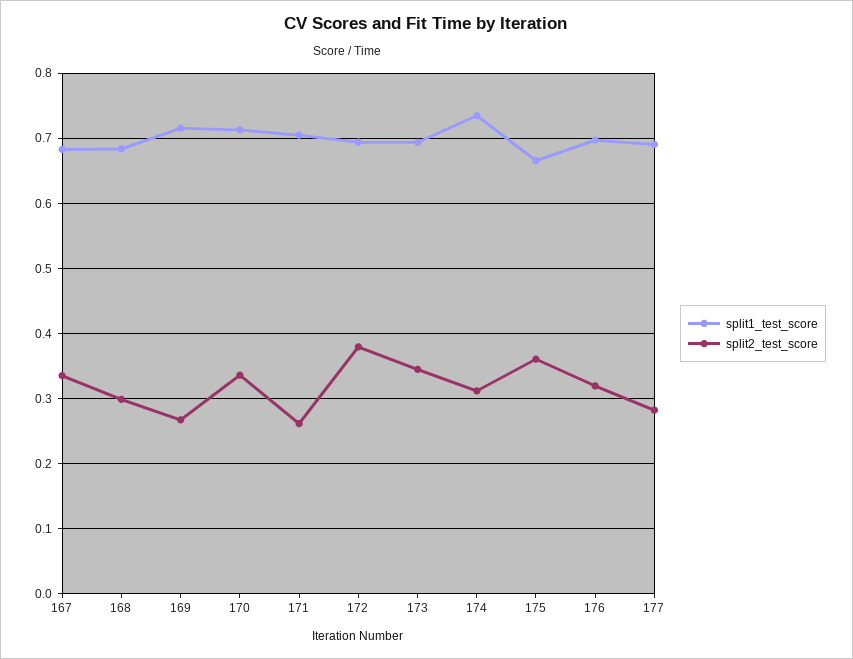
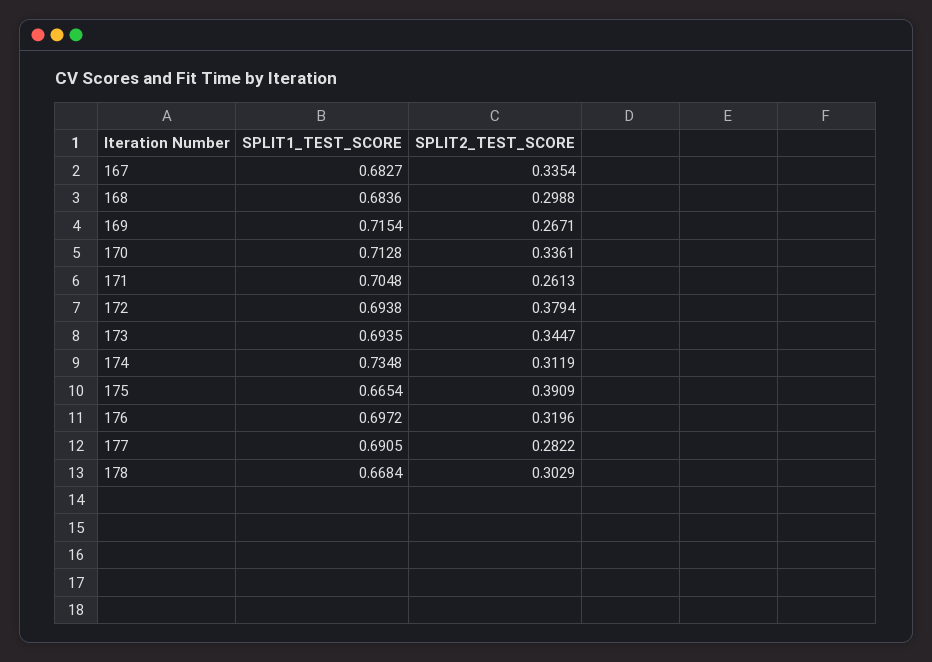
  {
    "split1_test_score": {
      "167": 0.6827,
      "168": 0.6836,
      "169": 0.7154,
      "170": 0.7128,
      "171": 0.7048,
      "172": 0.6938,
      "173": 0.6935,
      "174": 0.7348,
      "175": 0.6654,
      "176": 0.6972,
-     "177": 0.6905
+     "177": 0.6905,
+     "178": 0.6684
    },
    "split2_test_score": {
      "167": 0.3354,
      "168": 0.2988,
      "169": 0.2671,
      "170": 0.3361,
      "171": 0.2613,
      "172": 0.3794,
      "173": 0.3447,
      "174": 0.3119,
-     "175": 0.36,
+     "175": 0.3909,
      "176": 0.3196,
-     "177": 0.2822
+     "177": 0.2822,
+     "178": 0.3029
    }
  }

